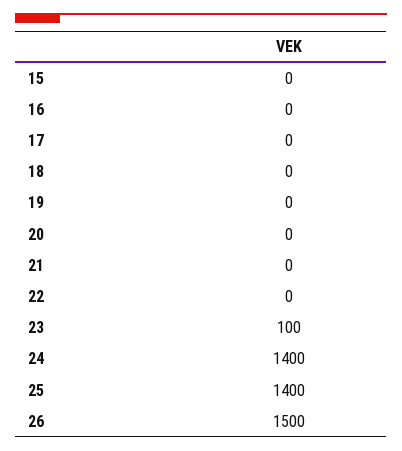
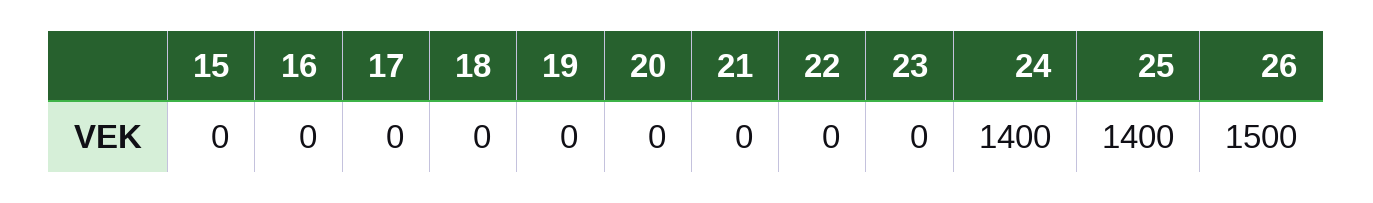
  {
    "15": 0,
    "16": 0,
    "17": 0,
    "18": 0,
    "19": 0,
    "20": 0,
    "21": 0,
    "22": 0,
-   "23": 100,
+   "23": 0,
    "24": 1400,
    "25": 1400,
    "26": 1500
  }

